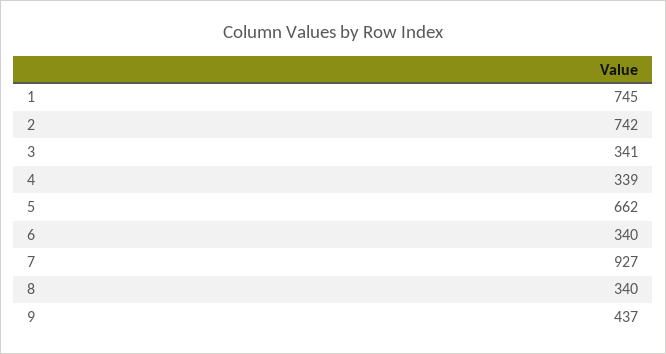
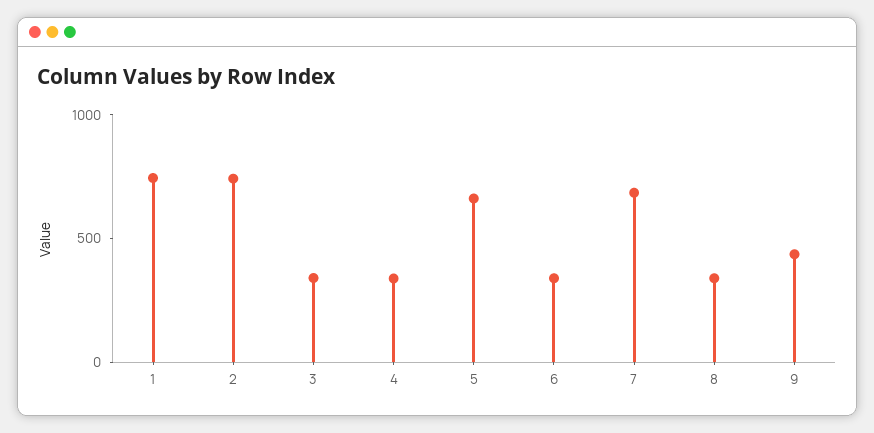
  {
    "1": 745,
    "2": 742,
    "3": 341,
    "4": 339,
    "5": 662,
    "6": 340,
-   "7": 927,
+   "7": 700,
    "8": 340,
    "9": 437
  }

